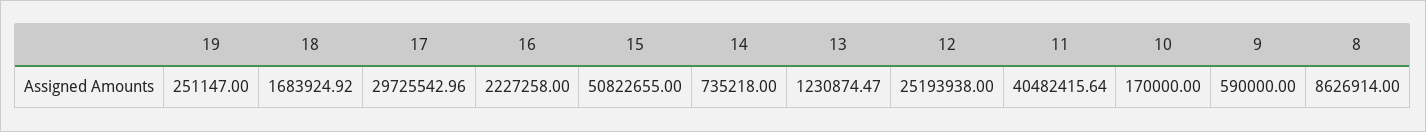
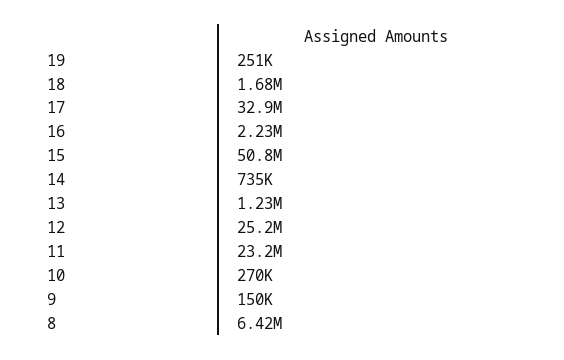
  {
    "19": 251147,
    "18": 1683924.92,
-   "17": 29725542.96,
+   "17": 32900000,
    "16": 2227258,
    "15": 50822655,
    "14": 735218,
    "13": 1230874.47,
    "12": 25193938,
-   "11": 40482415.64,
+   "11": 23200000,
-   "10": 170000,
+   "10": 270000,
-   "9": 590000,
+   "9": 150000,
-   "8": 8626914
+   "8": 6420000
  }

